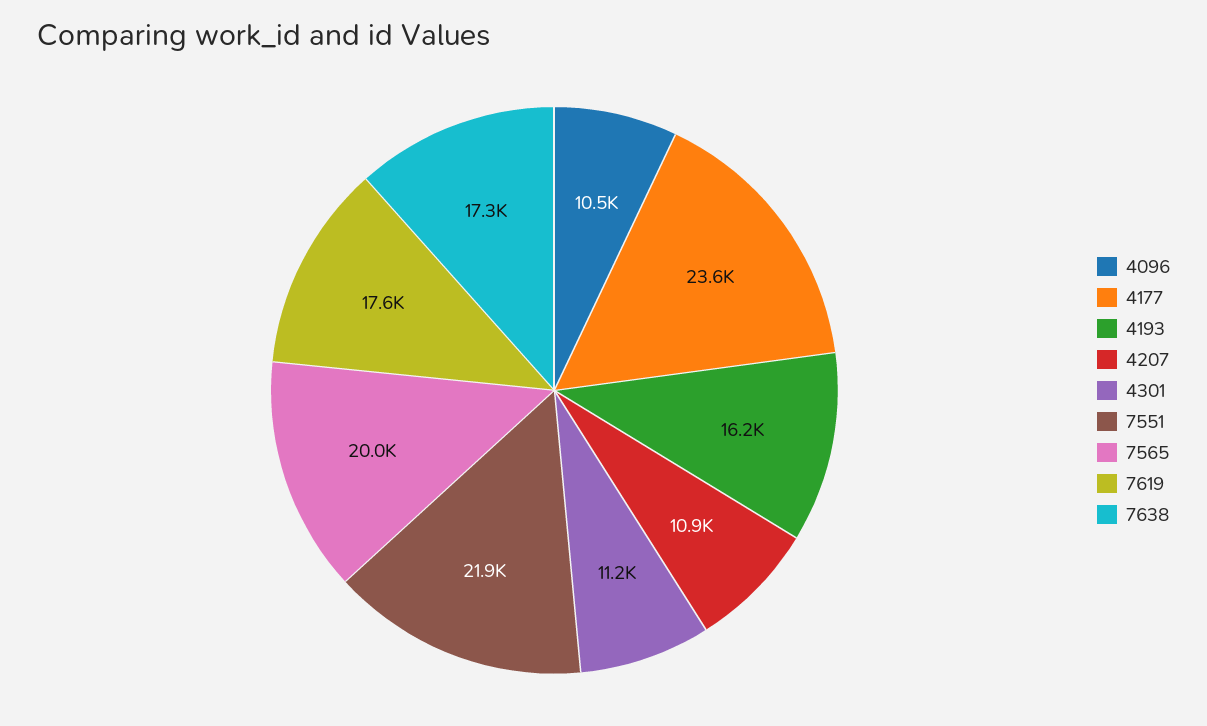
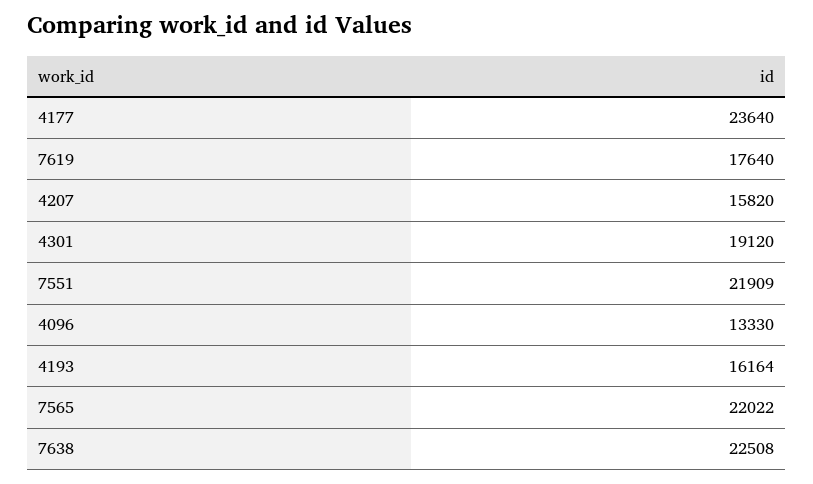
  {
-   "4096": 10500,
+   "4096": 13330,
    "4177": 23640,
    "4193": 16164,
-   "4207": 10900,
+   "4207": 15820,
-   "4301": 11200,
+   "4301": 19120,
    "7551": 21909,
-   "7565": 20000,
+   "7565": 22022,
    "7619": 17640,
-   "7638": 17300
+   "7638": 22508
  }

